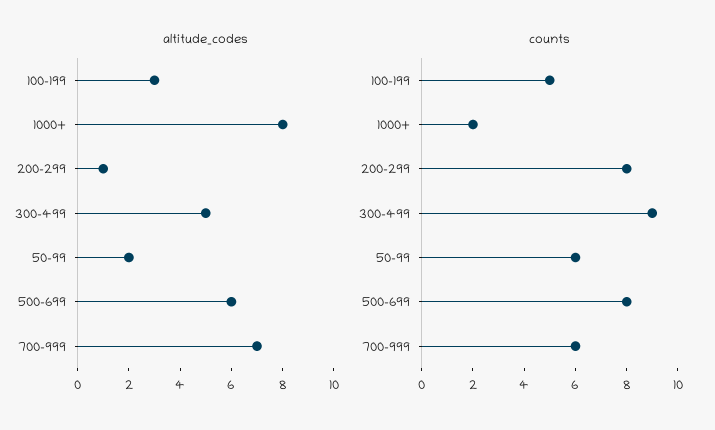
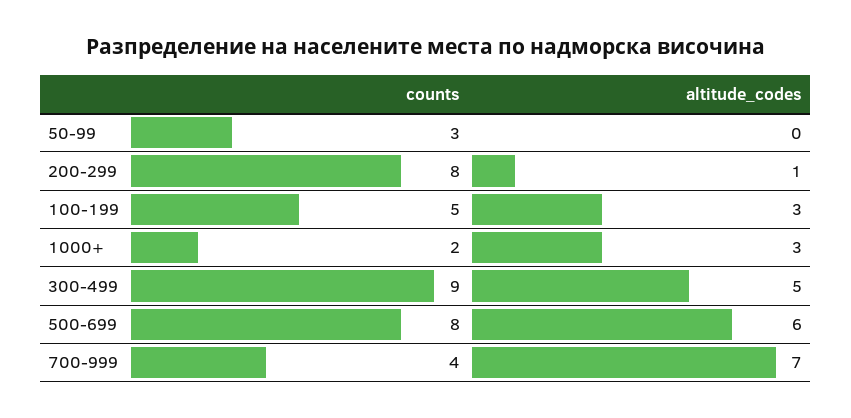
  {
    "altitude_codes": {
      "100-199": 3,
-     "1000+": 8,
+     "1000+": 3,
      "200-299": 1,
      "300-499": 5,
-     "50-99": 2,
+     "50-99": 0,
      "500-699": 6,
      "700-999": 7
    },
    "counts": {
      "100-199": 5,
      "1000+": 2,
      "200-299": 8,
      "300-499": 9,
-     "50-99": 6,
+     "50-99": 3,
      "500-699": 8,
-     "700-999": 6
+     "700-999": 4
    }
  }

